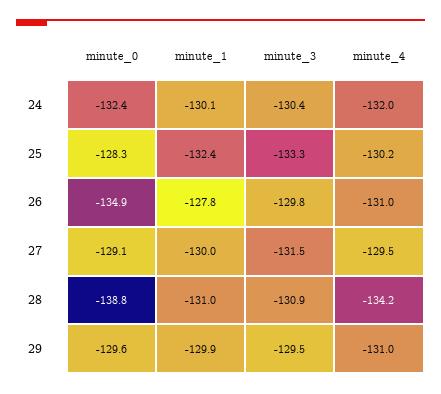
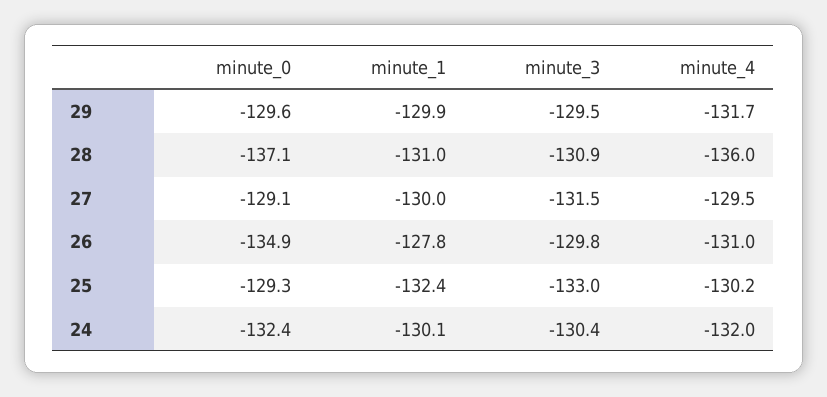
  {
    "minute_0": {
      "24": -132.4,
-     "25": -128.3,
+     "25": -129.3,
      "26": -134.9,
      "27": -129.1,
-     "28": -138.8,
+     "28": -137.1,
      "29": -129.6
    },
    "minute_1": {
      "24": -130.1,
      "25": -132.4,
      "26": -127.8,
      "27": -130,
      "28": -131,
      "29": -129.9
    },
    "minute_3": {
      "24": -130.4,
-     "25": -133.3,
+     "25": -133,
      "26": -129.8,
      "27": -131.5,
      "28": -130.9,
      "29": -129.5
    },
    "minute_4": {
      "24": -132,
      "25": -130.2,
      "26": -131,
      "27": -129.5,
-     "28": -134.2,
+     "28": -136,
-     "29": -131
+     "29": -131.7
    }
  }

